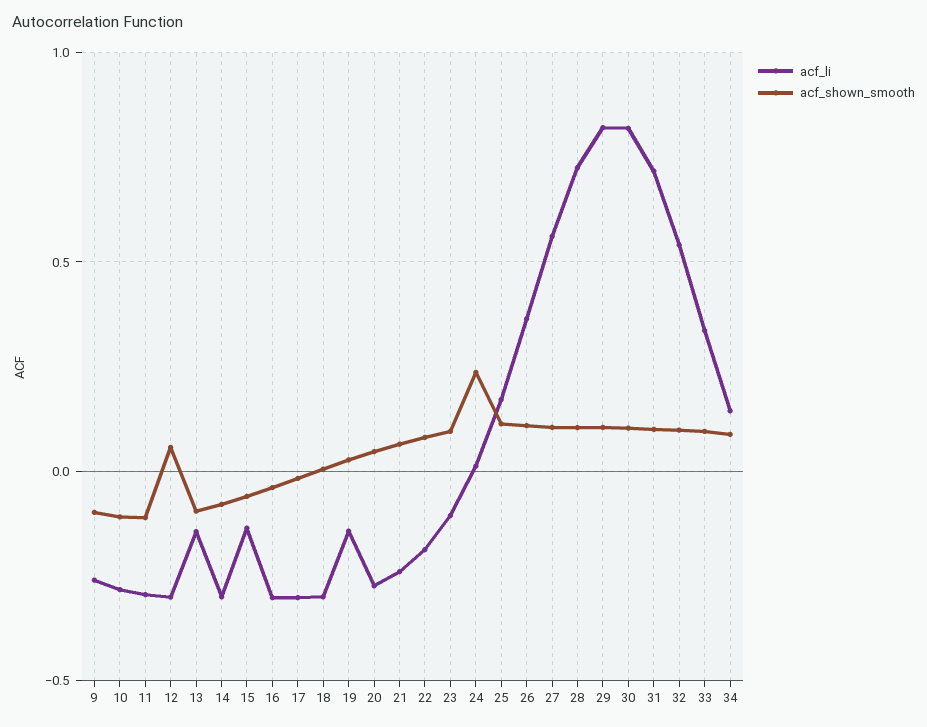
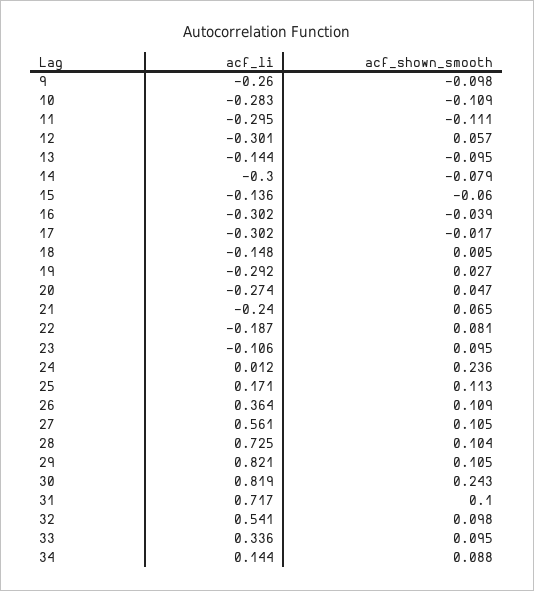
  {
    "acf_li": {
      "9": -0.26,
      "10": -0.283,
      "11": -0.295,
      "12": -0.301,
      "13": -0.144,
      "14": -0.3,
      "15": -0.136,
      "16": -0.302,
      "17": -0.302,
-     "18": -0.3,
+     "18": -0.148,
-     "19": -0.15,
+     "19": -0.292,
      "20": -0.274,
      "21": -0.24,
      "22": -0.187,
      "23": -0.106,
      "24": 0.012,
      "25": 0.171,
      "26": 0.364,
      "27": 0.561,
      "28": 0.725,
      "29": 0.821,
      "30": 0.819,
      "31": 0.717,
      "32": 0.541,
      "33": 0.336,
      "34": 0.144
    },
    "acf_shown_smooth": {
      "9": -0.098,
      "10": -0.109,
      "11": -0.111,
      "12": 0.057,
      "13": -0.095,
      "14": -0.079,
      "15": -0.06,
      "16": -0.039,
      "17": -0.017,
      "18": 0.005,
      "19": 0.027,
      "20": 0.047,
      "21": 0.065,
      "22": 0.081,
      "23": 0.095,
      "24": 0.236,
      "25": 0.113,
      "26": 0.109,
      "27": 0.105,
      "28": 0.104,
      "29": 0.105,
-     "30": 0.1,
+     "30": 0.243,
      "31": 0.1,
      "32": 0.098,
      "33": 0.095,
      "34": 0.088
    }
  }

